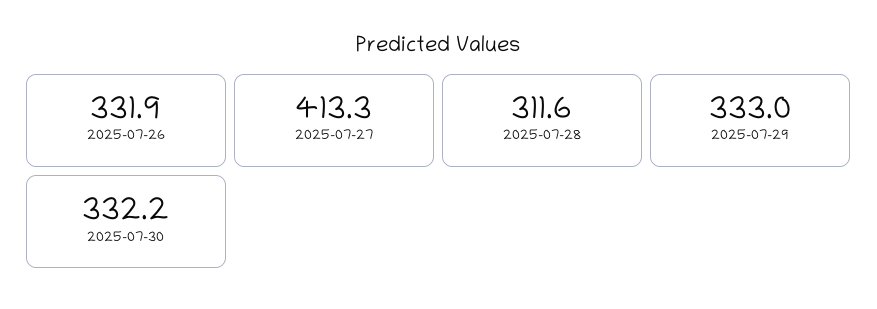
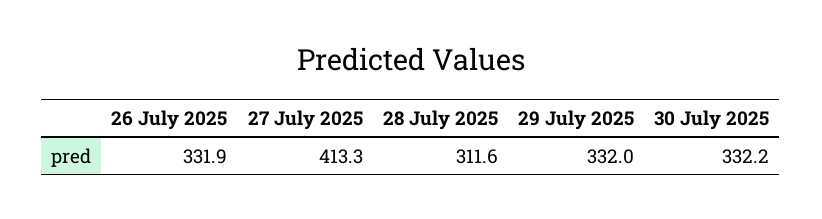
  {
    "2025-07-26": 331.9,
    "2025-07-27": 413.3,
    "2025-07-28": 311.6,
-   "2025-07-29": 333,
+   "2025-07-29": 332,
    "2025-07-30": 332.2
  }

